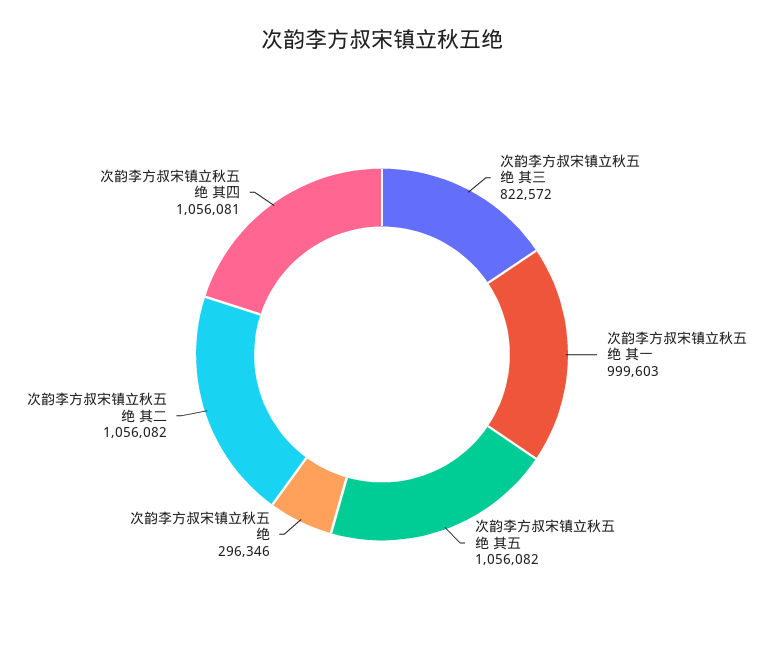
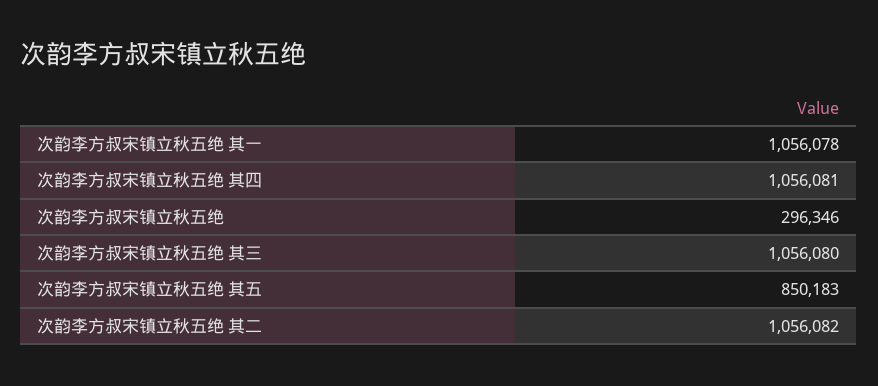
  {
-   "次韵李方叔宋镇立秋五绝 其三": 822572,
+   "次韵李方叔宋镇立秋五绝 其三": 1056080,
-   "次韵李方叔宋镇立秋五绝 其一": 999603,
+   "次韵李方叔宋镇立秋五绝 其一": 1056078,
-   "次韵李方叔宋镇立秋五绝 其五": 1056082,
+   "次韵李方叔宋镇立秋五绝 其五": 850183,
    "次韵李方叔宋镇立秋五绝": 296346,
    "次韵李方叔宋镇立秋五绝 其二": 1056082,
    "次韵李方叔宋镇立秋五绝 其四": 1056081
  }

